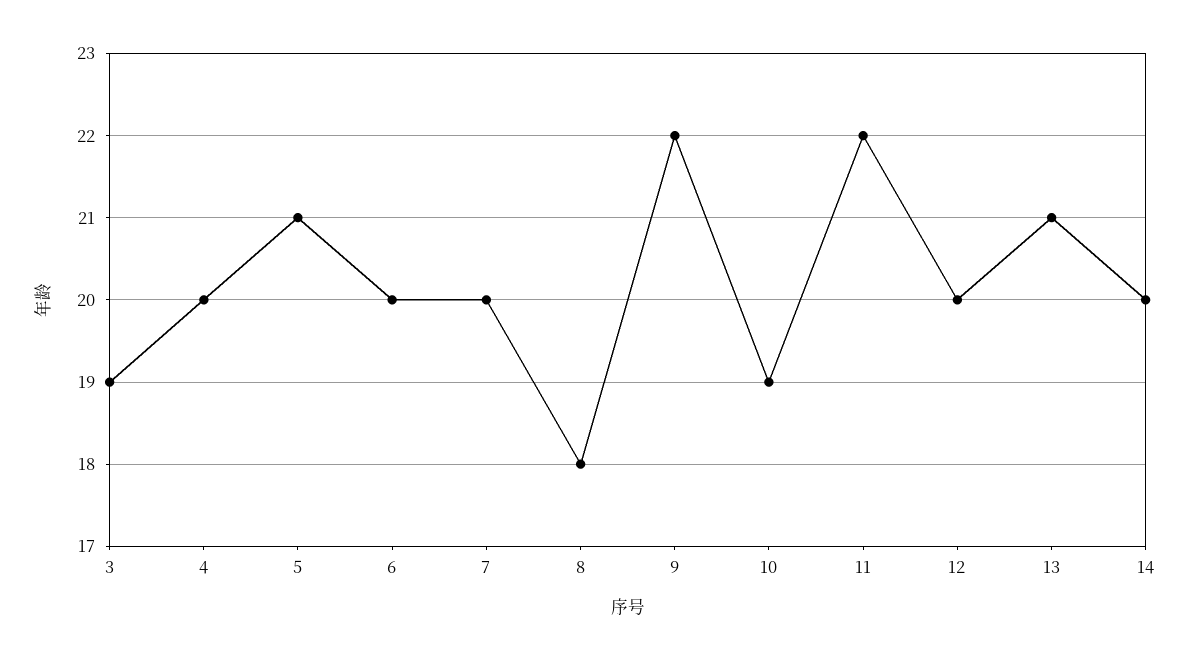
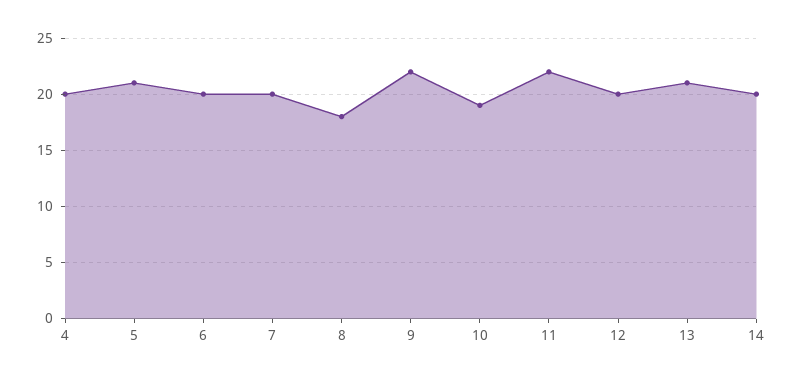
  {
-   "3": 19,
    "4": 20,
    "5": 21,
    "6": 20,
    "7": 20,
    "8": 18,
    "9": 22,
    "10": 19,
    "11": 22,
    "12": 20,
    "13": 21,
    "14": 20
  }

